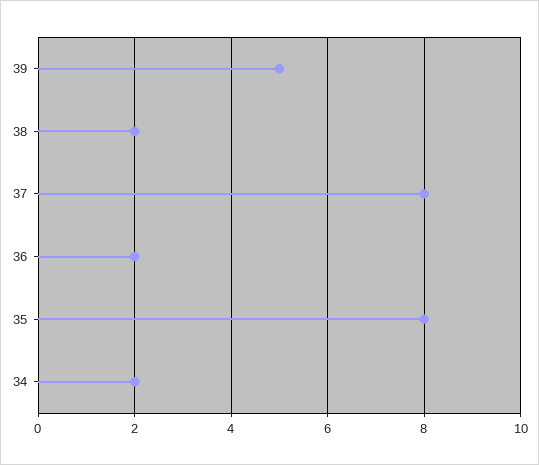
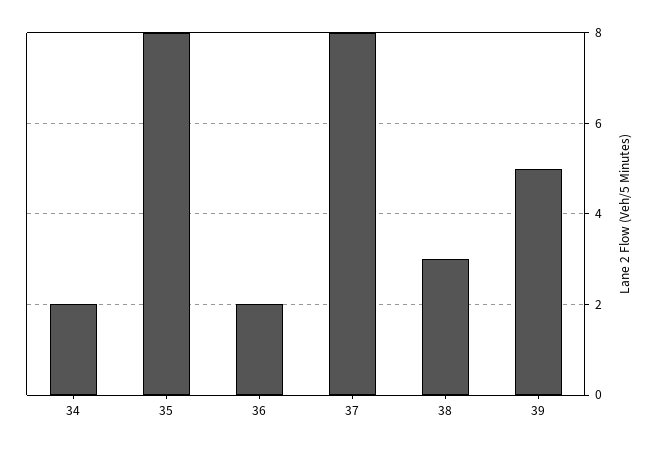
  {
    "39": 5,
-   "38": 2,
+   "38": 3,
    "37": 8,
    "36": 2,
    "35": 8,
    "34": 2
  }

